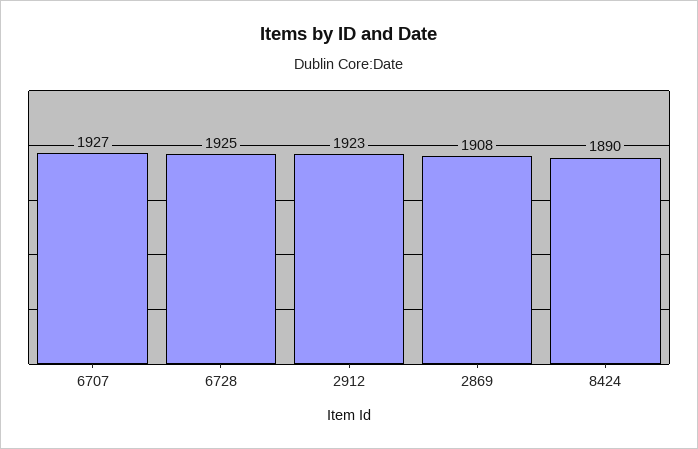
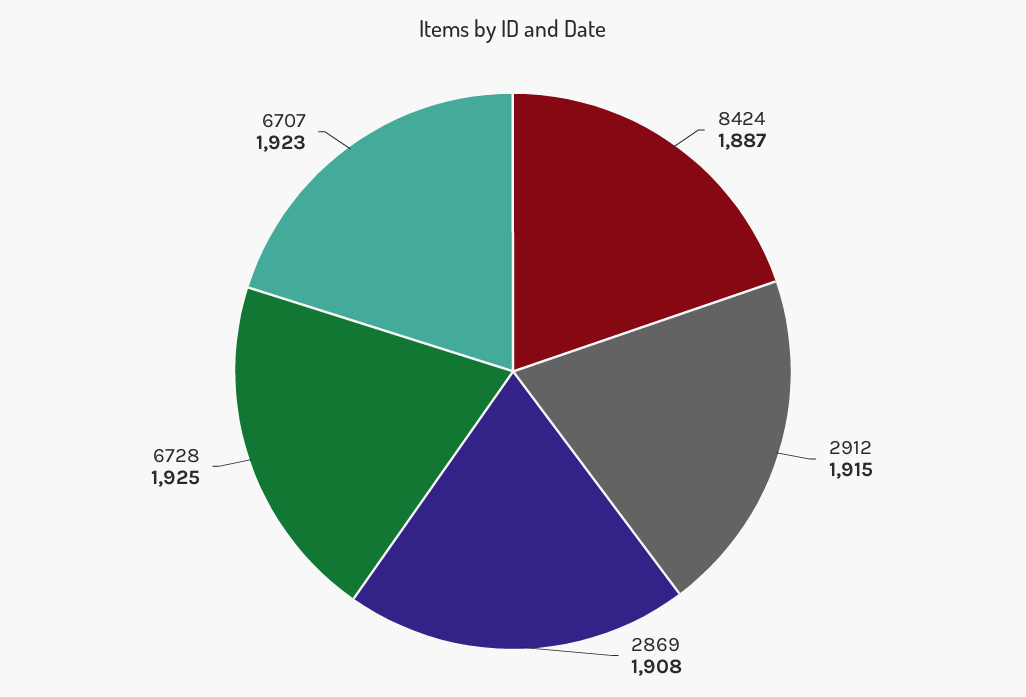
  {
-   "6707": 1927,
+   "6707": 1923,
    "6728": 1925,
-   "2912": 1923,
+   "2912": 1915,
    "2869": 1908,
-   "8424": 1890
+   "8424": 1887
  }

